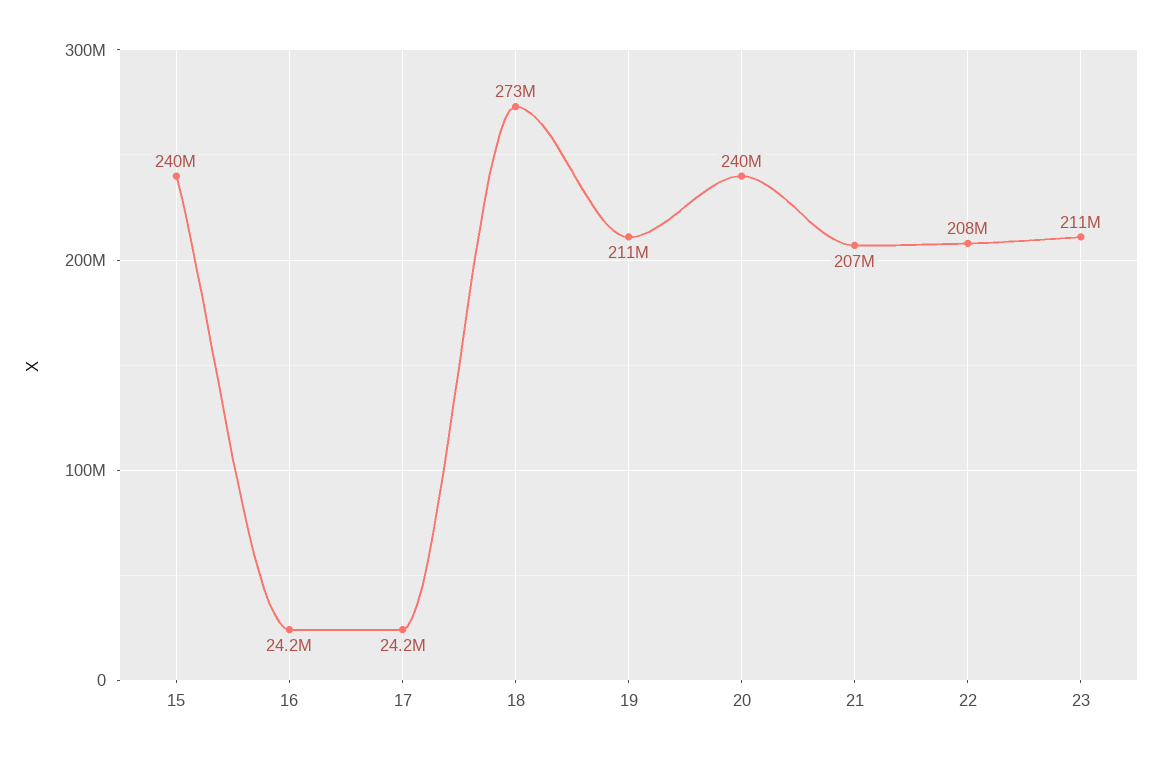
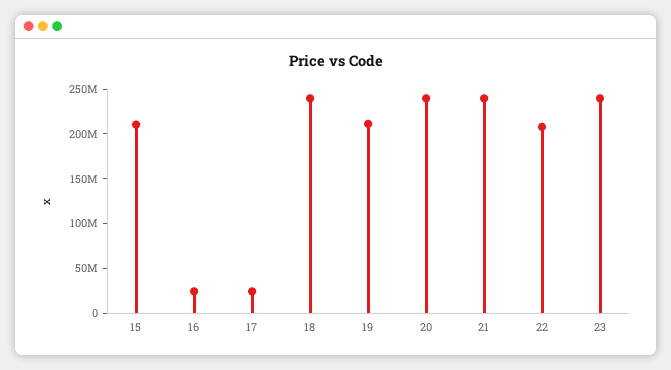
  {
-   "15": 240000000,
+   "15": 210000000,
    "16": 24200000,
    "17": 24200000,
-   "18": 273000000,
+   "18": 240000000,
    "19": 211000000,
    "20": 240000000,
-   "21": 207000000,
+   "21": 240000000,
    "22": 208000000,
-   "23": 211000000
+   "23": 240000000
  }

